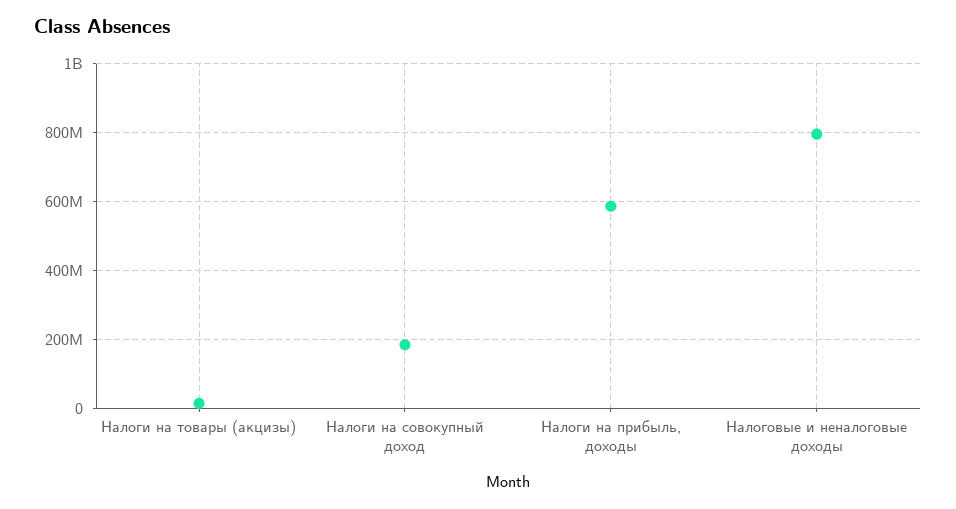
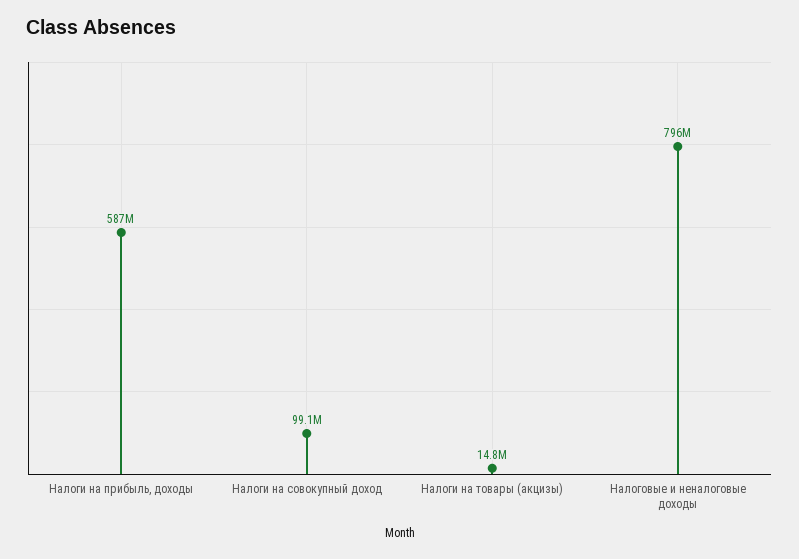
  {
    "Налоги на товары (акцизы)": 14800000,
-   "Налоги на совокупный доход": 180000000,
+   "Налоги на совокупный доход": 99100000,
    "Налоги на прибыль, доходы": 587000000,
    "Налоговые и неналоговые доходы": 796000000
  }

